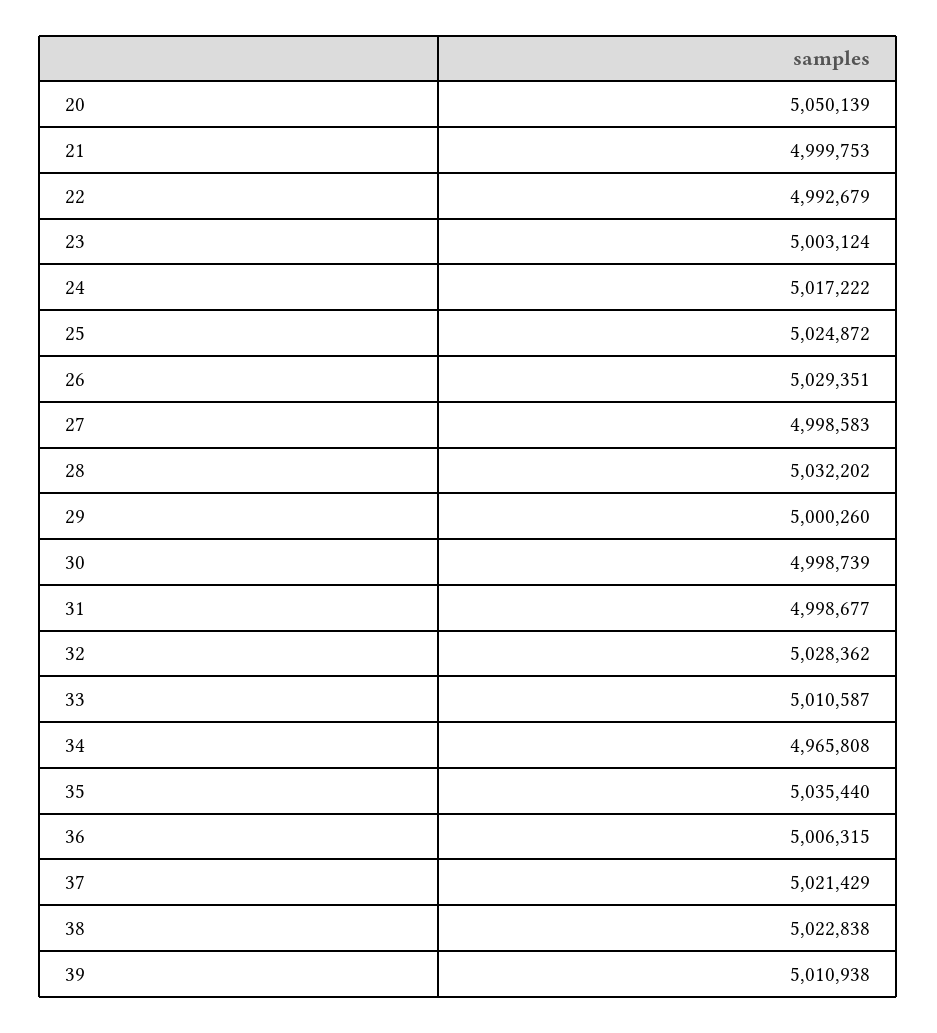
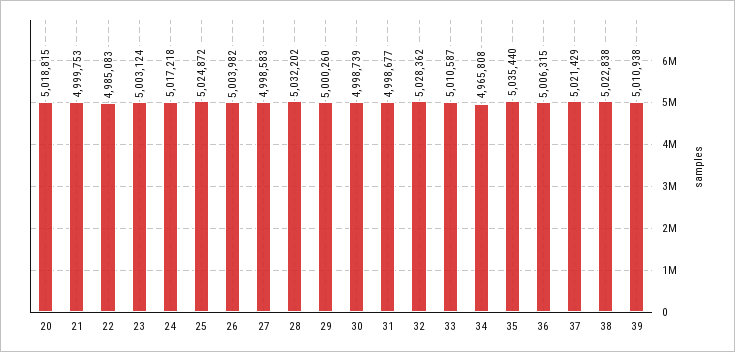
  {
-   "20": 5050139,
+   "20": 5018815,
    "21": 4999753,
-   "22": 4992679,
+   "22": 4985083,
    "23": 5003124,
-   "24": 5017222,
+   "24": 5017218,
    "25": 5024872,
-   "26": 5029351,
+   "26": 5003982,
    "27": 4998583,
    "28": 5032202,
    "29": 5000260,
    "30": 4998739,
    "31": 4998677,
    "32": 5028362,
    "33": 5010587,
    "34": 4965808,
    "35": 5035440,
    "36": 5006315,
    "37": 5021429,
    "38": 5022838,
    "39": 5010938
  }

